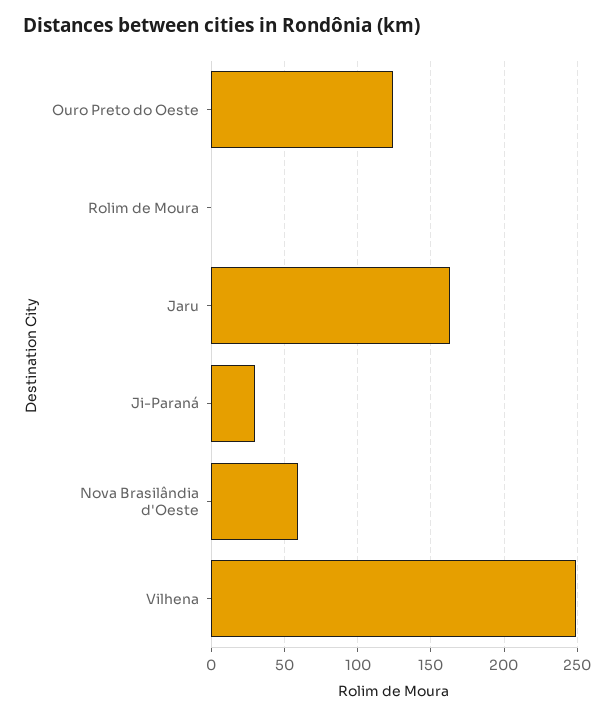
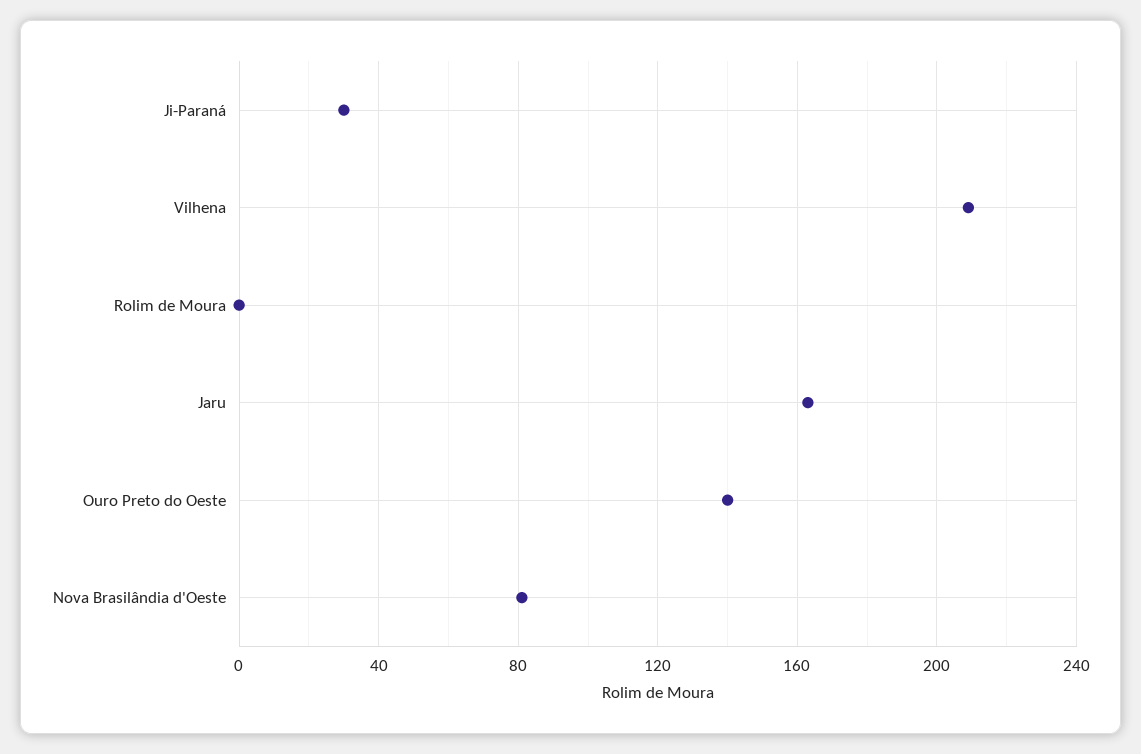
  {
-   "Ouro Preto do Oeste": 125,
+   "Ouro Preto do Oeste": 140,
    "Rolim de Moura": 0,
    "Jaru": 165,
    "Ji-Paraná": 30,
-   "Nova Brasilândia d'Oeste": 60,
+   "Nova Brasilândia d'Oeste": 80,
-   "Vilhena": 250
+   "Vilhena": 210
  }

